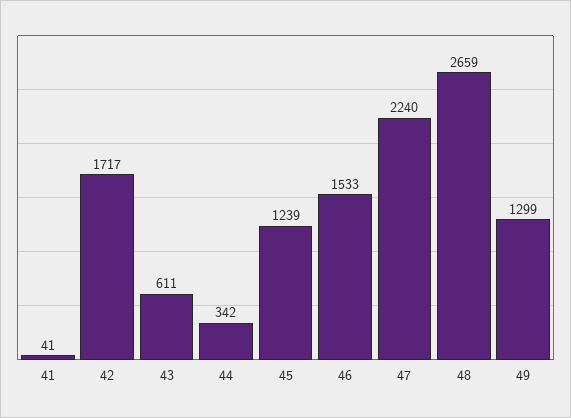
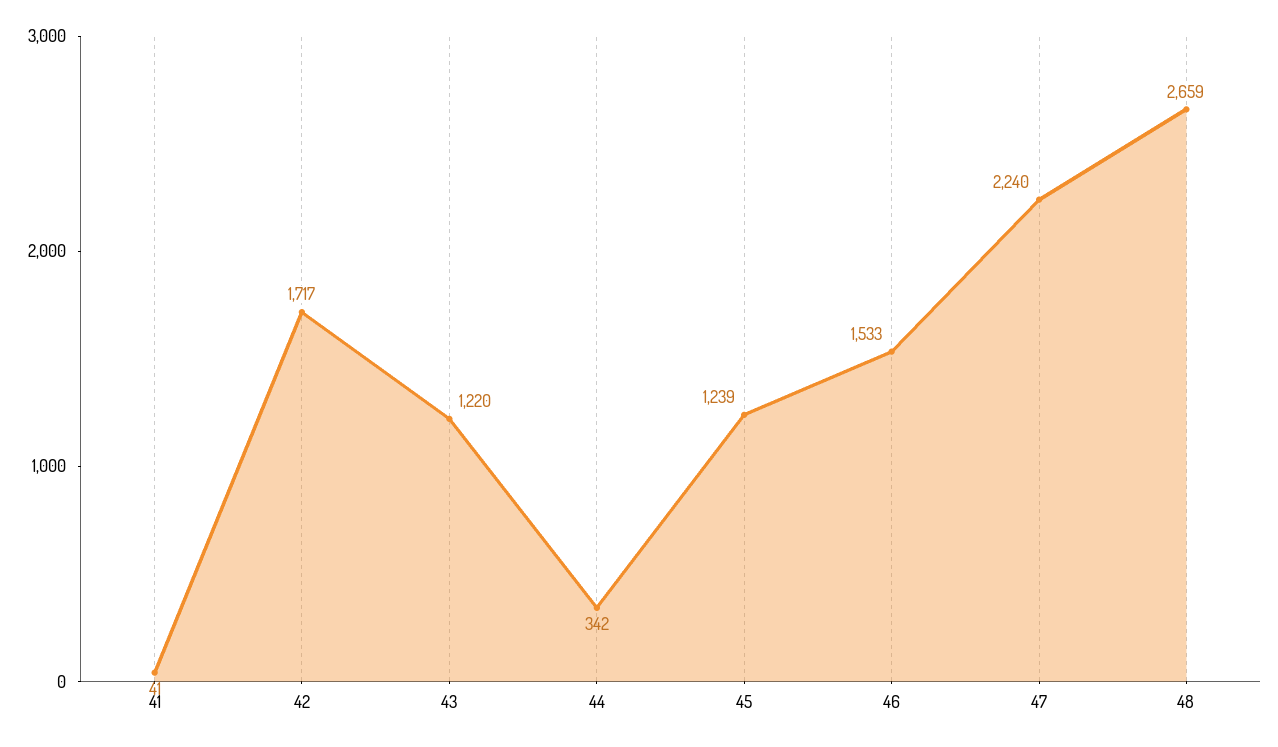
  {
    "41": 41,
    "42": 1717,
-   "43": 611,
+   "43": 1220,
    "44": 342,
    "45": 1239,
    "46": 1533,
    "47": 2240,
-   "48": 2659,
+   "48": 2659
-   "49": 1299
  }

